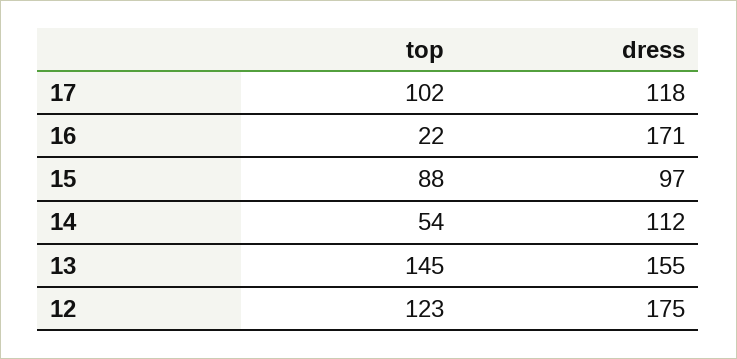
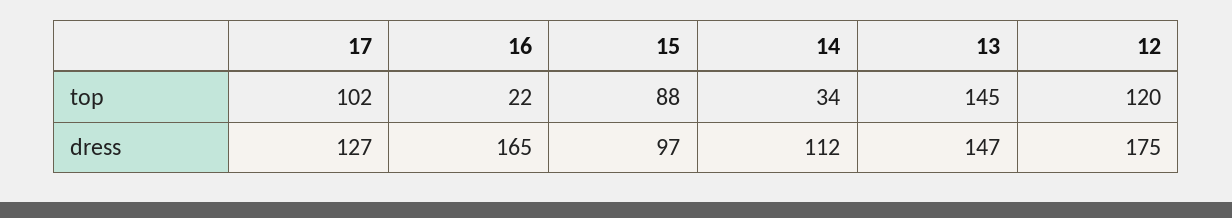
  {
    "top": {
      "17": 102,
      "16": 22,
      "15": 88,
-     "14": 54,
+     "14": 34,
      "13": 145,
-     "12": 123
+     "12": 120
    },
    "dress": {
-     "17": 118,
+     "17": 127,
-     "16": 171,
+     "16": 165,
      "15": 97,
      "14": 112,
-     "13": 155,
+     "13": 147,
      "12": 175
    }
  }

